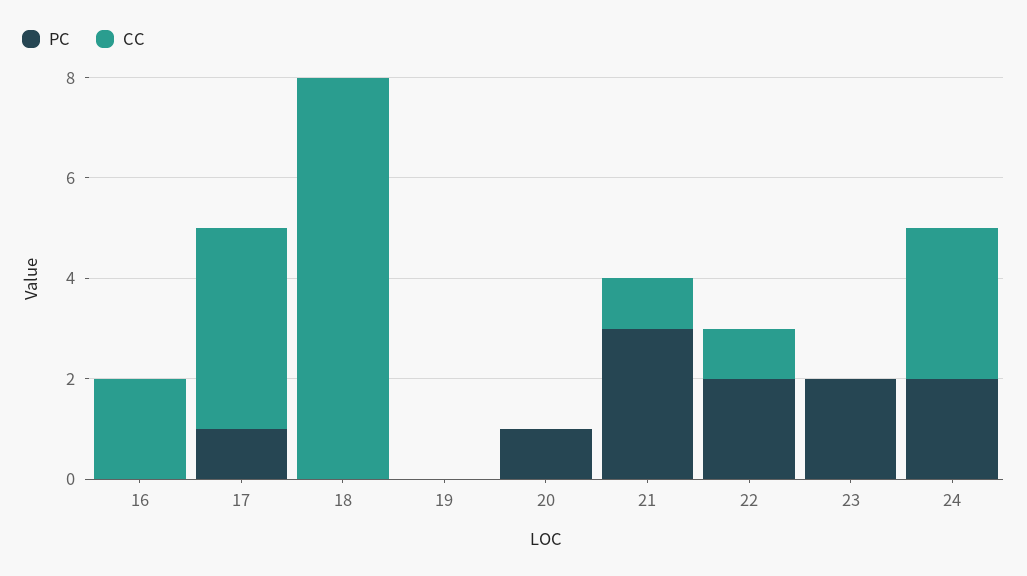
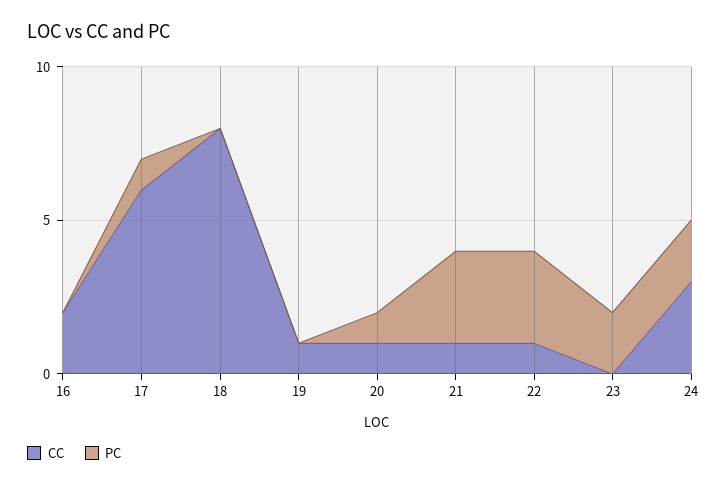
  {
    "PC": {
      "16": 0,
      "17": 1,
      "18": 0,
      "19": 0,
      "20": 1,
      "21": 3,
-     "22": 2,
+     "22": 3,
      "23": 2,
      "24": 2
    },
    "CC": {
      "16": 2,
-     "17": 4,
+     "17": 6,
      "18": 8,
-     "19": 0,
+     "19": 1,
-     "20": 0,
+     "20": 1,
      "21": 1,
      "22": 1,
      "23": 0,
      "24": 3
    }
  }

